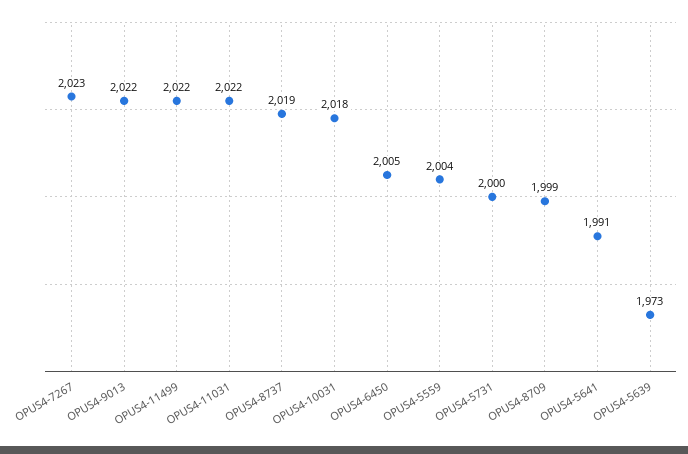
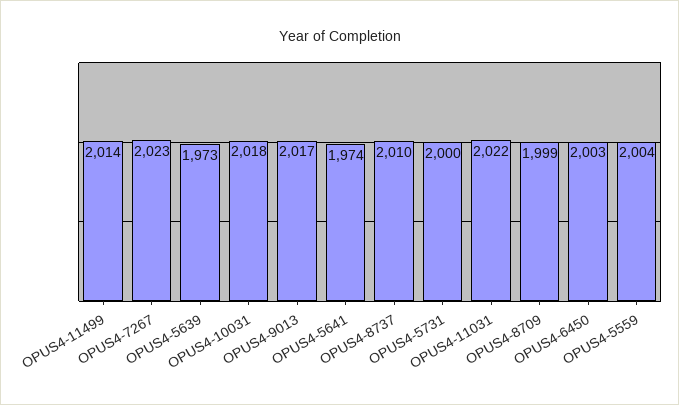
  {
    "OPUS4-7267": 2023,
-   "OPUS4-9013": 2022,
+   "OPUS4-9013": 2017,
-   "OPUS4-11499": 2022,
+   "OPUS4-11499": 2014,
    "OPUS4-11031": 2022,
-   "OPUS4-8737": 2019,
+   "OPUS4-8737": 2010,
    "OPUS4-10031": 2018,
-   "OPUS4-6450": 2005,
+   "OPUS4-6450": 2003,
    "OPUS4-5559": 2004,
    "OPUS4-5731": 2000,
    "OPUS4-8709": 1999,
-   "OPUS4-5641": 1991,
+   "OPUS4-5641": 1974,
    "OPUS4-5639": 1973
  }

